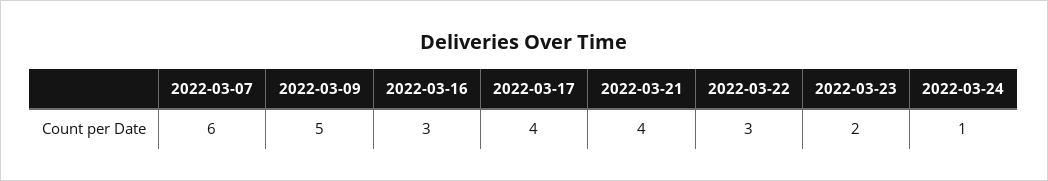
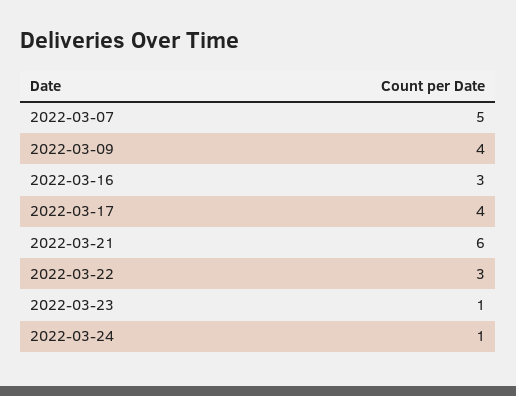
  {
-   "2022-03-07": 6,
+   "2022-03-07": 5,
-   "2022-03-09": 5,
+   "2022-03-09": 4,
    "2022-03-16": 3,
    "2022-03-17": 4,
-   "2022-03-21": 4,
+   "2022-03-21": 6,
    "2022-03-22": 3,
-   "2022-03-23": 2,
+   "2022-03-23": 1,
    "2022-03-24": 1
  }

